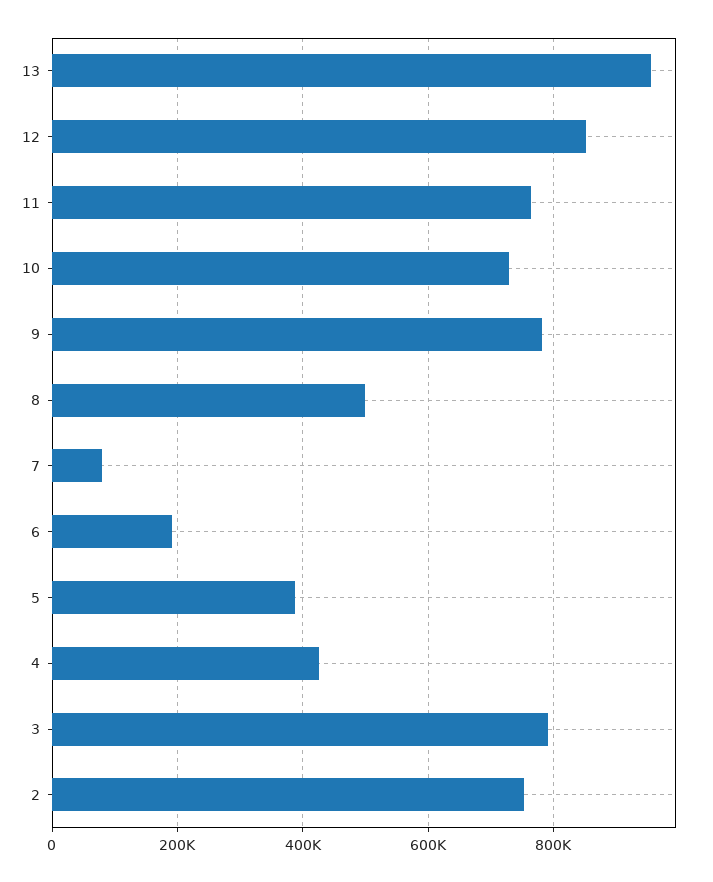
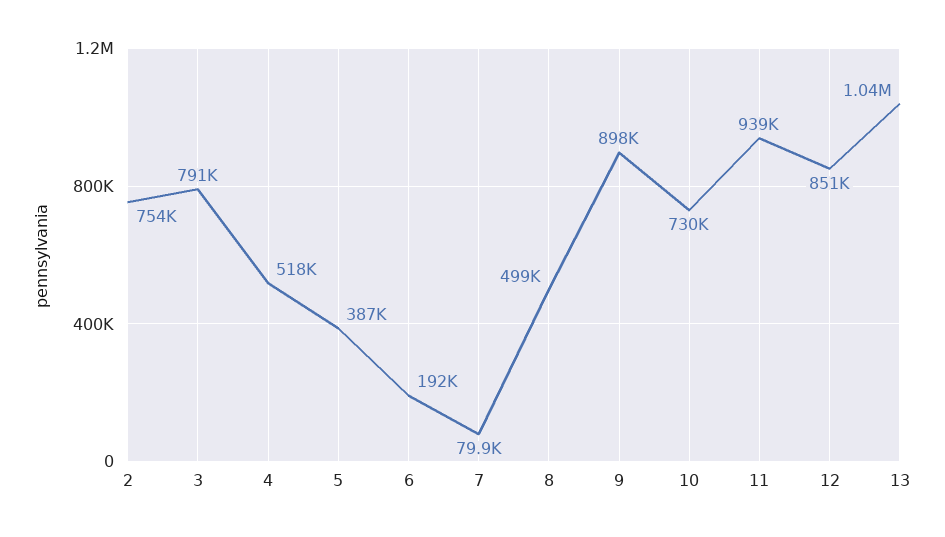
  {
-   "13": 960000,
+   "13": 1040000,
    "12": 851000,
-   "11": 760000,
+   "11": 939000,
    "10": 730000,
-   "9": 780000,
+   "9": 898000,
    "8": 499000,
    "7": 79900,
    "6": 192000,
    "5": 387000,
-   "4": 420000,
+   "4": 518000,
    "3": 791000,
    "2": 754000
  }

